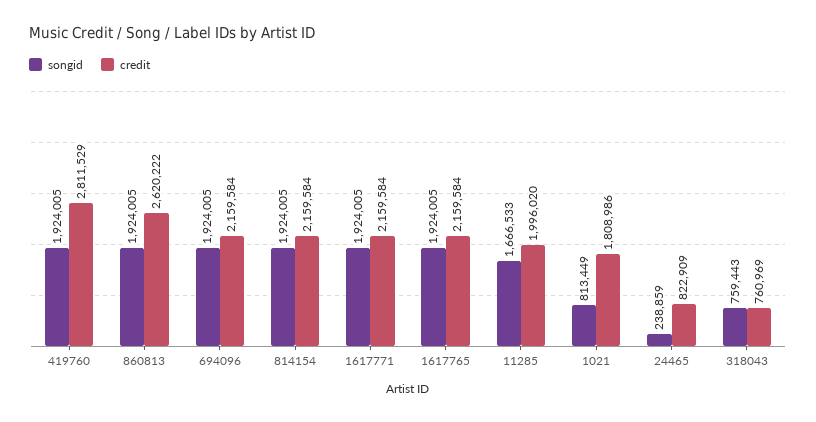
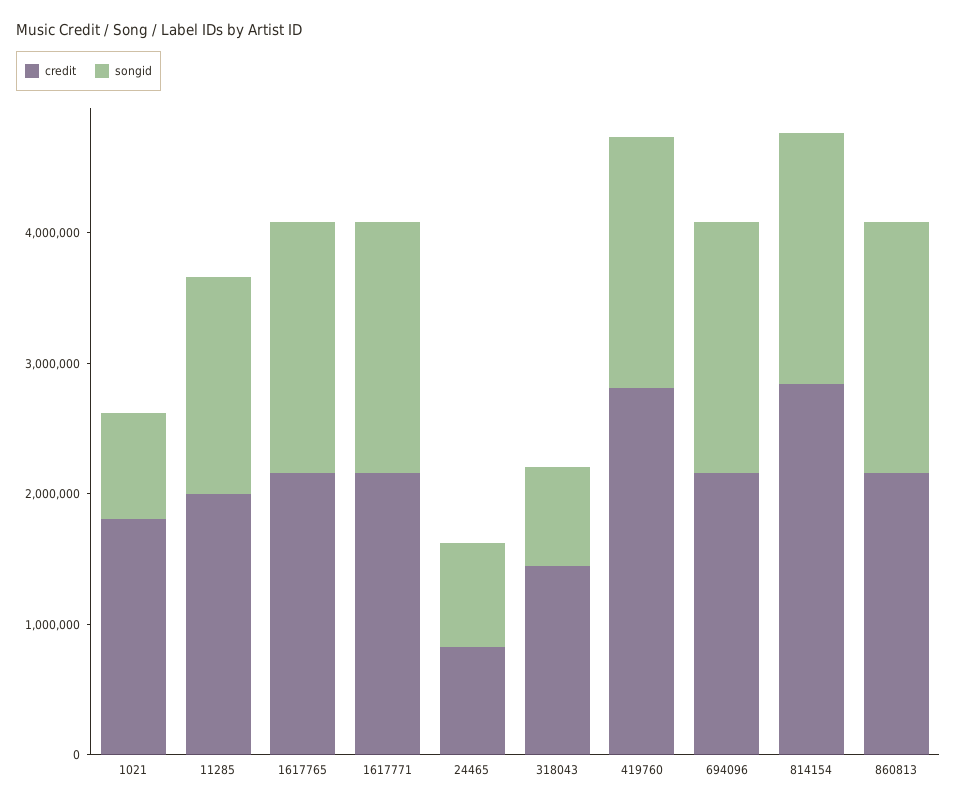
  {
    "songid": {
      "419760": 1924005,
      "860813": 1924005,
      "694096": 1924005,
      "814154": 1924005,
      "1617771": 1924005,
      "1617765": 1924005,
      "11285": 1666533,
      "1021": 813449,
-     "24465": 238859,
+     "24465": 800000,
      "318043": 759443
    },
    "credit": {
      "419760": 2811529,
-     "860813": 2620222,
+     "860813": 2200000,
      "694096": 2159584,
-     "814154": 2159584,
+     "814154": 2800000,
      "1617771": 2159584,
      "1617765": 2159584,
      "11285": 1996020,
      "1021": 1808986,
      "24465": 822909,
-     "318043": 760969
+     "318043": 1400000
    }
  }

